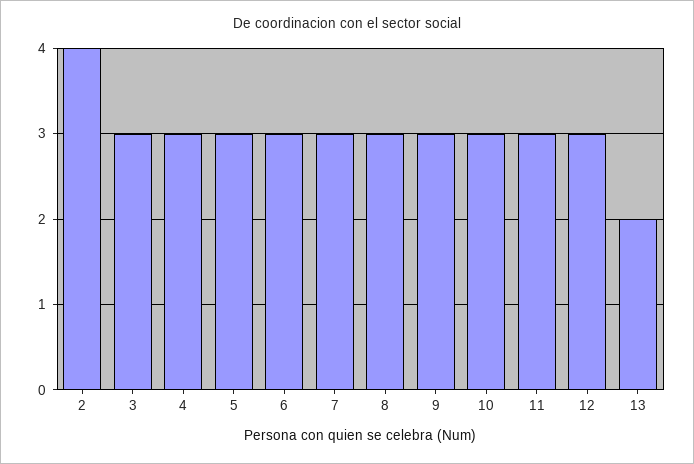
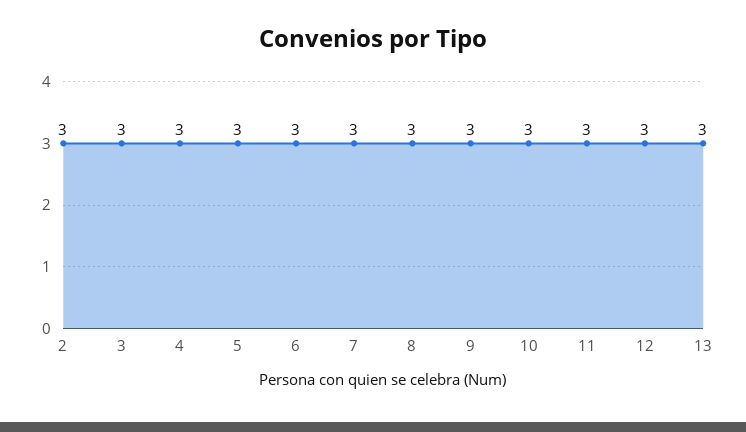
  {
-   "2": 4,
+   "2": 3,
    "3": 3,
    "4": 3,
    "5": 3,
    "6": 3,
    "7": 3,
    "8": 3,
    "9": 3,
    "10": 3,
    "11": 3,
    "12": 3,
-   "13": 2
+   "13": 3
  }

